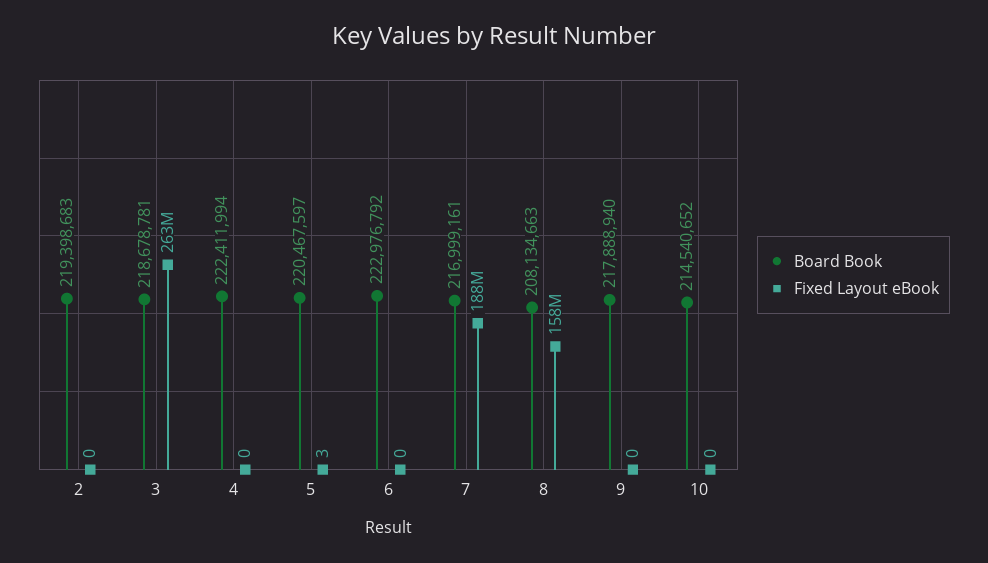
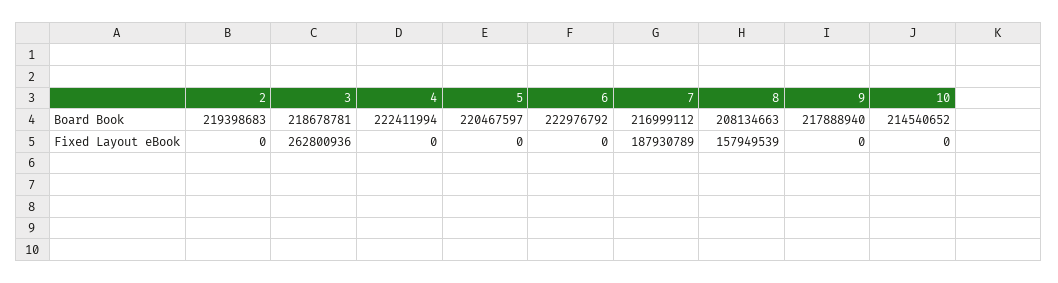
  {
    "Board Book": {
      "2": 219398683,
      "3": 218678781,
      "4": 222411994,
      "5": 220467597,
      "6": 222976792,
-     "7": 216999161,
+     "7": 216999112,
      "8": 208134663,
      "9": 217888940,
      "10": 214540652
    },
    "Fixed Layout eBook": {
      "2": 0,
      "3": 262800936,
      "4": 0,
-     "5": 3,
+     "5": 0,
      "6": 0,
      "7": 187930789,
      "8": 157949539,
      "9": 0,
      "10": 0
    }
  }

